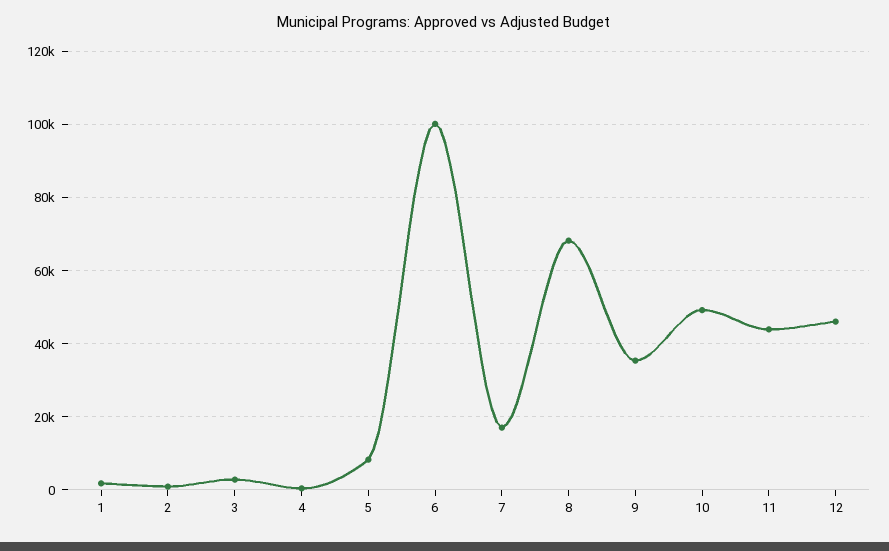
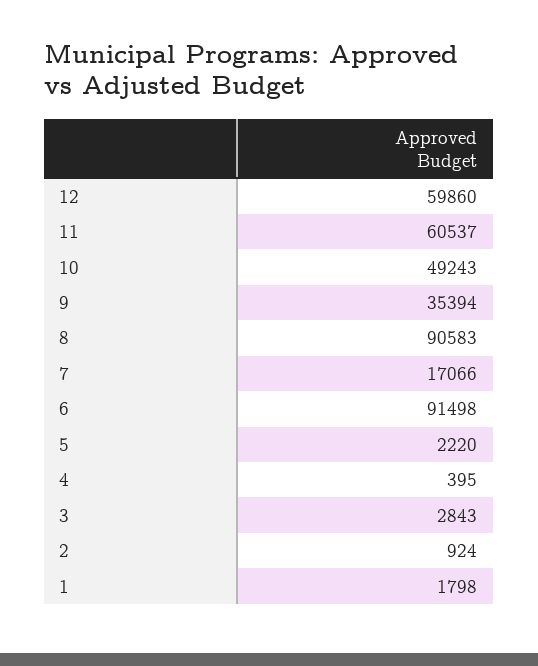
  {
    "1": 1798,
    "2": 924,
    "3": 2843,
    "4": 395,
-   "5": 8000,
+   "5": 2220,
-   "6": 100000,
+   "6": 91498,
    "7": 17066,
-   "8": 68000,
+   "8": 90583,
    "9": 35394,
    "10": 49243,
-   "11": 44000,
+   "11": 60537,
-   "12": 46000
+   "12": 59860
  }

